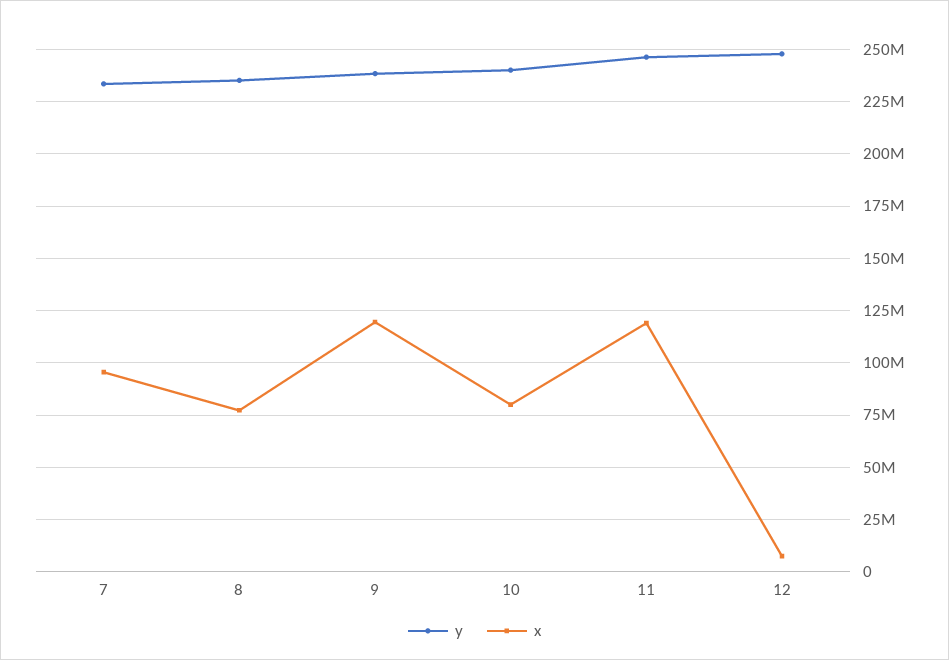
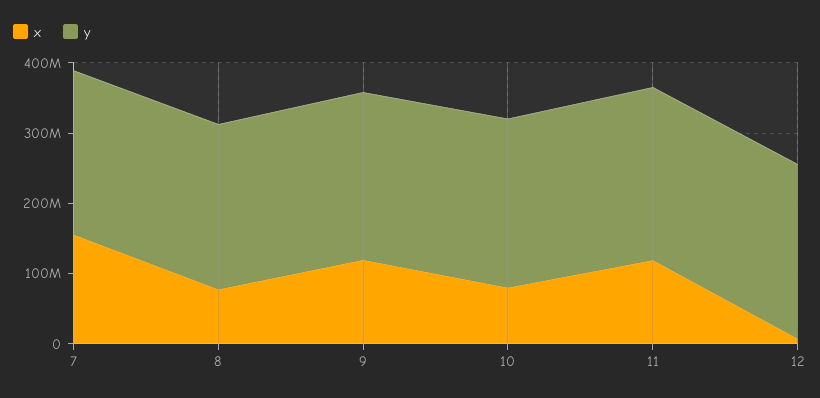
  {
    "y": {
      "7": 235000000,
      "8": 235000000,
      "9": 240000000,
      "10": 240000000,
      "11": 245000000,
      "12": 250000000
    },
    "x": {
-     "7": 95000000,
+     "7": 160000000,
      "8": 75000000,
      "9": 120000000,
      "10": 80000000,
      "11": 120000000,
      "12": 5000000
    }
  }

